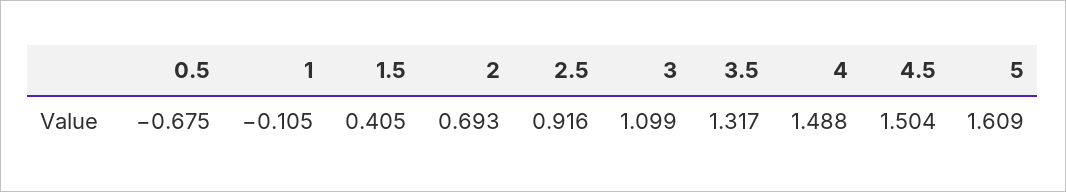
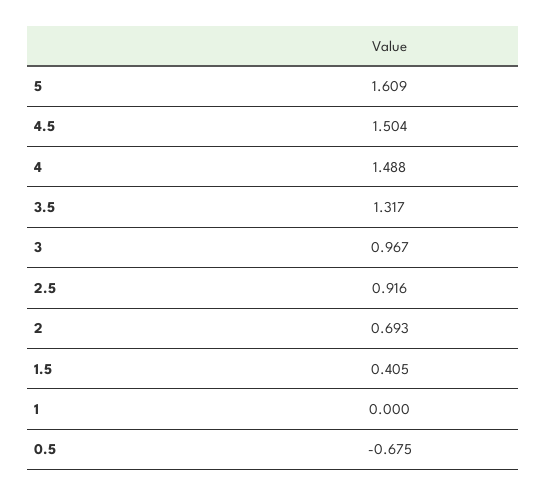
  {
    "0.5": -0.675,
-   "1": -0.105,
+   "1": 0,
    "1.5": 0.405,
    "2": 0.693,
    "2.5": 0.916,
-   "3": 1.099,
+   "3": 0.967,
    "3.5": 1.317,
    "4": 1.488,
    "4.5": 1.504,
    "5": 1.609
  }

